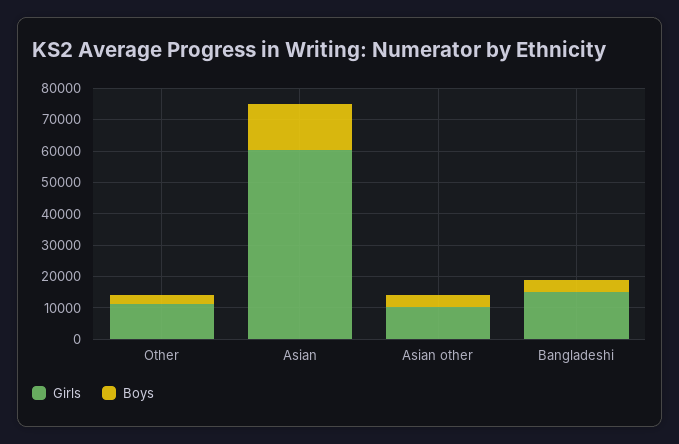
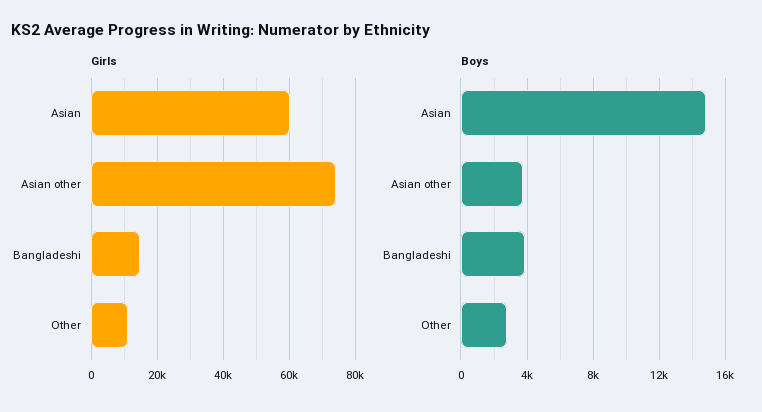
  {
    "Girls": {
      "Other": 12000,
      "Asian": 60000,
-     "Asian other": 10000,
+     "Asian other": 74000,
      "Bangladeshi": 14000
    },
    "Boys": {
      "Other": 3000,
      "Asian": 15000,
      "Asian other": 4000,
      "Bangladeshi": 4000
    }
  }

